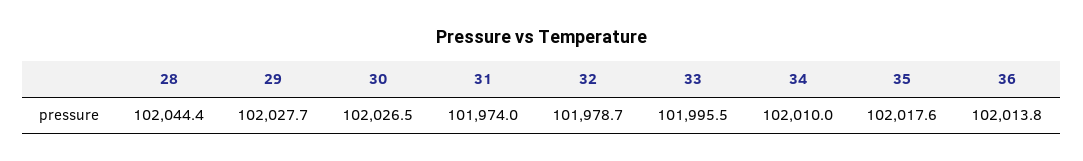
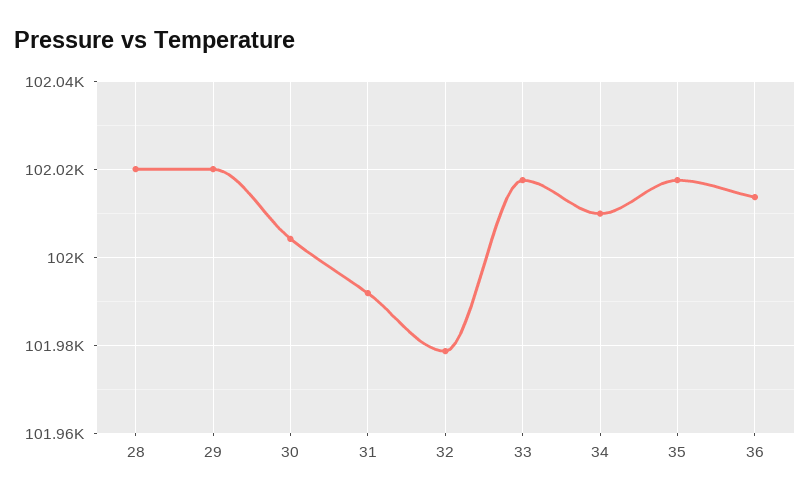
  {
-   "28": 102044.4,
+   "28": 102020,
-   "29": 102027.7,
+   "29": 102020,
-   "30": 102026.5,
+   "30": 102004,
-   "31": 101974,
+   "31": 101992,
    "32": 101978.7,
-   "33": 101995.5,
+   "33": 102018,
    "34": 102010,
    "35": 102017.6,
    "36": 102013.8
  }

